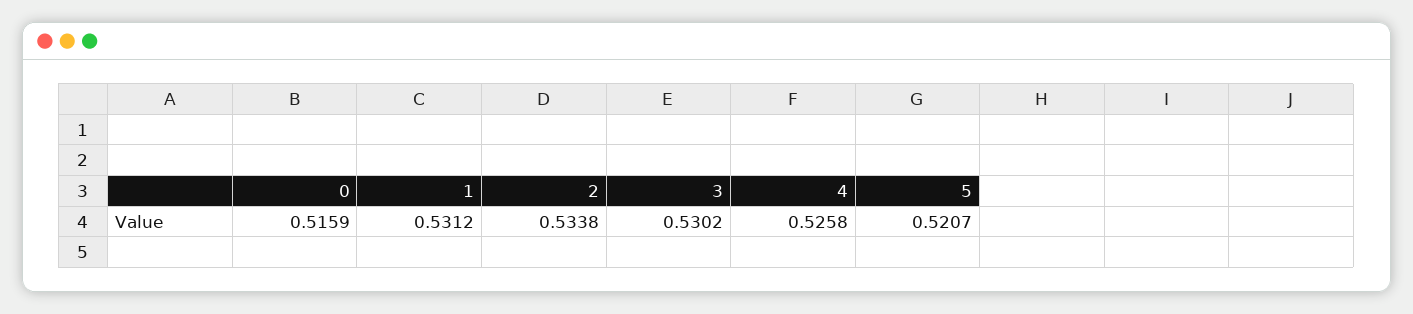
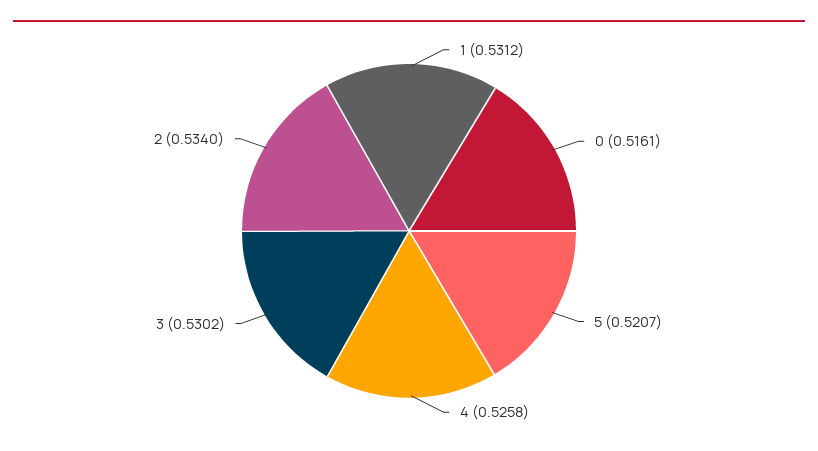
  {
-   "0": 0.5159,
+   "0": 0.5161,
    "1": 0.5312,
-   "2": 0.5338,
+   "2": 0.534,
    "3": 0.5302,
    "4": 0.5258,
    "5": 0.5207
  }

